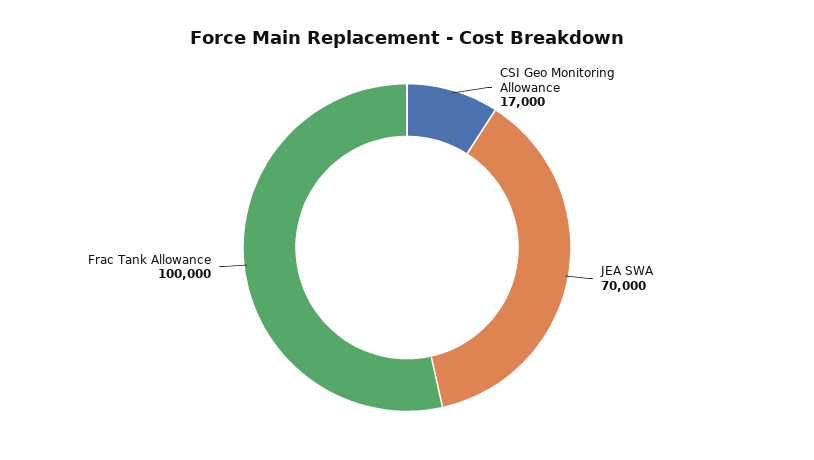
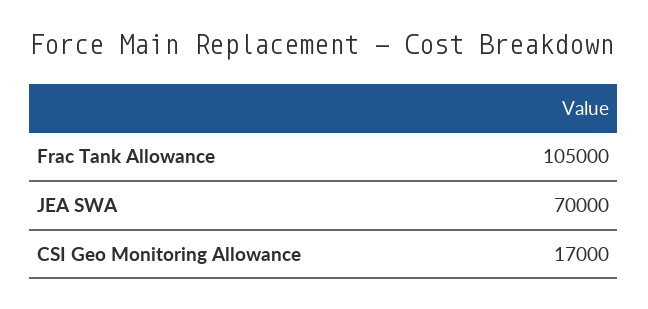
  {
    "CSI Geo Monitoring Allowance": 17000,
    "JEA SWA": 70000,
-   "Frac Tank Allowance": 100000
+   "Frac Tank Allowance": 105000
  }

